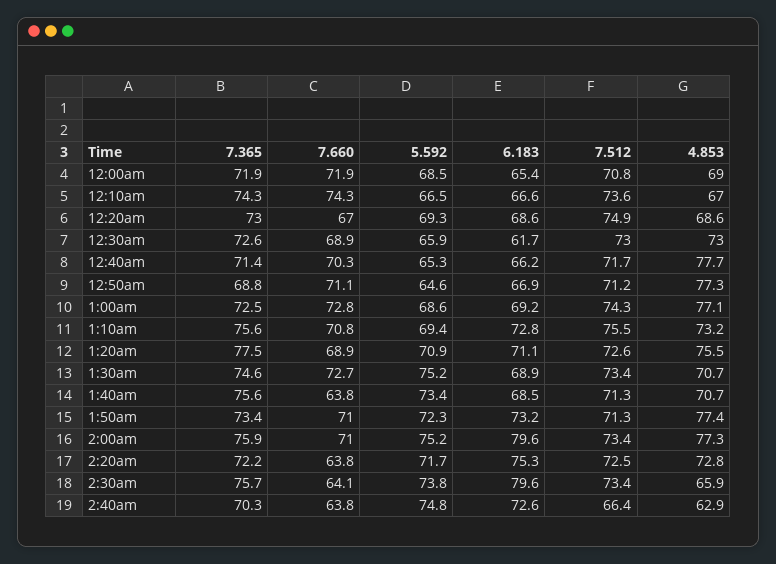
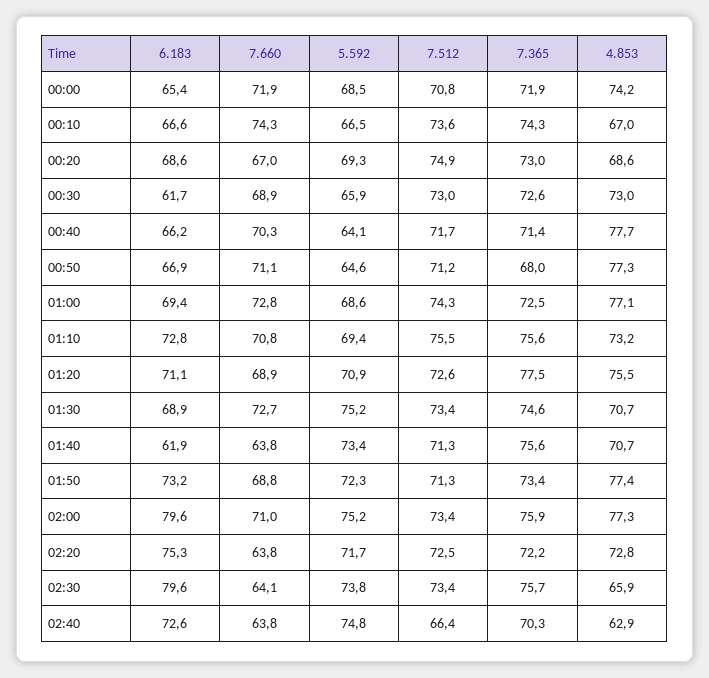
  {
    "7.365": {
      "12:00am": 71.9,
      "12:10am": 74.3,
      "12:20am": 73,
      "12:30am": 72.6,
      "12:40am": 71.4,
-     "12:50am": 68.8,
+     "12:50am": 68,
      "1:00am": 72.5,
      "1:10am": 75.6,
      "1:20am": 77.5,
      "1:30am": 74.6,
      "1:40am": 75.6,
      "1:50am": 73.4,
      "2:00am": 75.9,
      "2:20am": 72.2,
      "2:30am": 75.7,
      "2:40am": 70.3
    },
    "7.660": {
      "12:00am": 71.9,
      "12:10am": 74.3,
      "12:20am": 67,
      "12:30am": 68.9,
      "12:40am": 70.3,
      "12:50am": 71.1,
      "1:00am": 72.8,
      "1:10am": 70.8,
      "1:20am": 68.9,
      "1:30am": 72.7,
      "1:40am": 63.8,
-     "1:50am": 71,
+     "1:50am": 68.8,
      "2:00am": 71,
      "2:20am": 63.8,
      "2:30am": 64.1,
      "2:40am": 63.8
    },
    "5.592": {
      "12:00am": 68.5,
      "12:10am": 66.5,
      "12:20am": 69.3,
      "12:30am": 65.9,
-     "12:40am": 65.3,
+     "12:40am": 64.1,
      "12:50am": 64.6,
      "1:00am": 68.6,
      "1:10am": 69.4,
      "1:20am": 70.9,
      "1:30am": 75.2,
      "1:40am": 73.4,
      "1:50am": 72.3,
      "2:00am": 75.2,
      "2:20am": 71.7,
      "2:30am": 73.8,
      "2:40am": 74.8
    },
    "6.183": {
      "12:00am": 65.4,
      "12:10am": 66.6,
      "12:20am": 68.6,
      "12:30am": 61.7,
      "12:40am": 66.2,
      "12:50am": 66.9,
-     "1:00am": 69.2,
+     "1:00am": 69.4,
      "1:10am": 72.8,
      "1:20am": 71.1,
      "1:30am": 68.9,
-     "1:40am": 68.5,
+     "1:40am": 61.9,
      "1:50am": 73.2,
      "2:00am": 79.6,
      "2:20am": 75.3,
      "2:30am": 79.6,
      "2:40am": 72.6
    },
    "7.512": {
      "12:00am": 70.8,
      "12:10am": 73.6,
      "12:20am": 74.9,
      "12:30am": 73,
      "12:40am": 71.7,
      "12:50am": 71.2,
      "1:00am": 74.3,
      "1:10am": 75.5,
      "1:20am": 72.6,
      "1:30am": 73.4,
      "1:40am": 71.3,
      "1:50am": 71.3,
      "2:00am": 73.4,
      "2:20am": 72.5,
      "2:30am": 73.4,
      "2:40am": 66.4
    },
    "4.853": {
-     "12:00am": 69,
+     "12:00am": 74.2,
      "12:10am": 67,
      "12:20am": 68.6,
      "12:30am": 73,
      "12:40am": 77.7,
      "12:50am": 77.3,
      "1:00am": 77.1,
      "1:10am": 73.2,
      "1:20am": 75.5,
      "1:30am": 70.7,
      "1:40am": 70.7,
      "1:50am": 77.4,
      "2:00am": 77.3,
      "2:20am": 72.8,
      "2:30am": 65.9,
      "2:40am": 62.9
    }
  }

